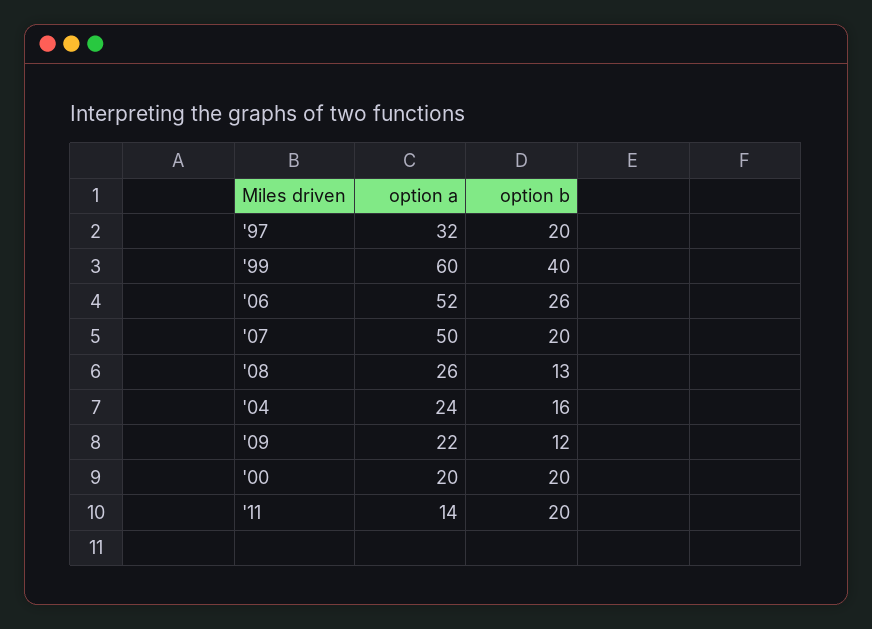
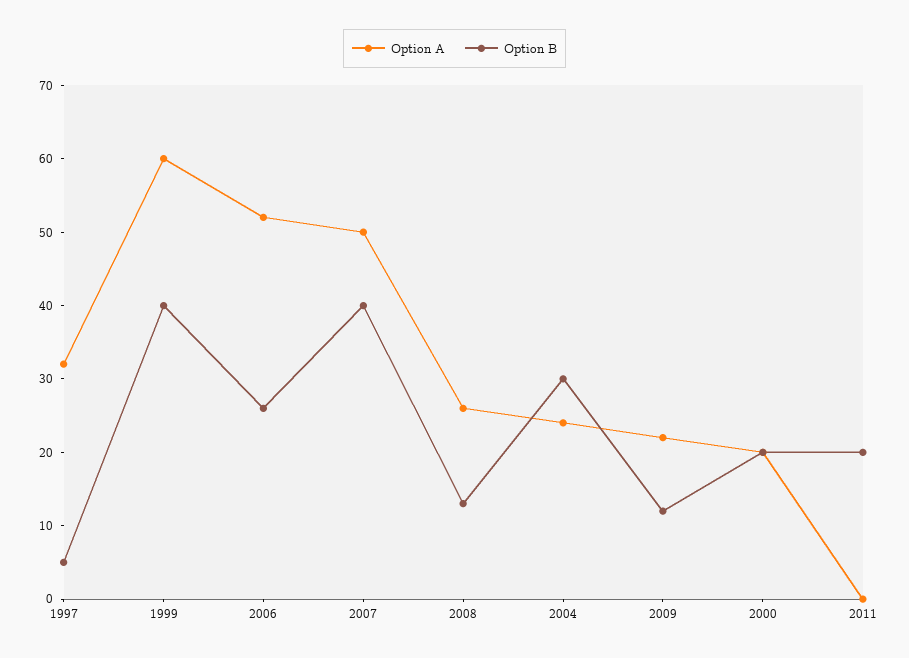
  {
    "option a": {
      "'97": 32,
      "'99": 60,
      "'06": 52,
      "'07": 50,
      "'08": 26,
      "'04": 24,
      "'09": 22,
      "'00": 20,
-     "'11": 14
+     "'11": 0
    },
    "option b": {
-     "'97": 20,
+     "'97": 5,
      "'99": 40,
      "'06": 26,
-     "'07": 20,
+     "'07": 40,
      "'08": 13,
-     "'04": 16,
+     "'04": 30,
      "'09": 12,
      "'00": 20,
      "'11": 20
    }
  }

